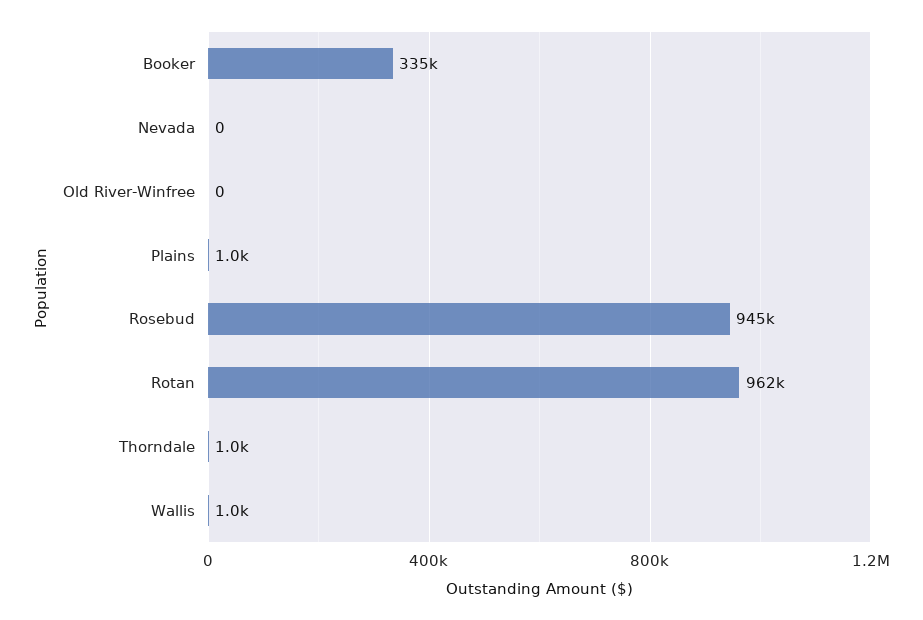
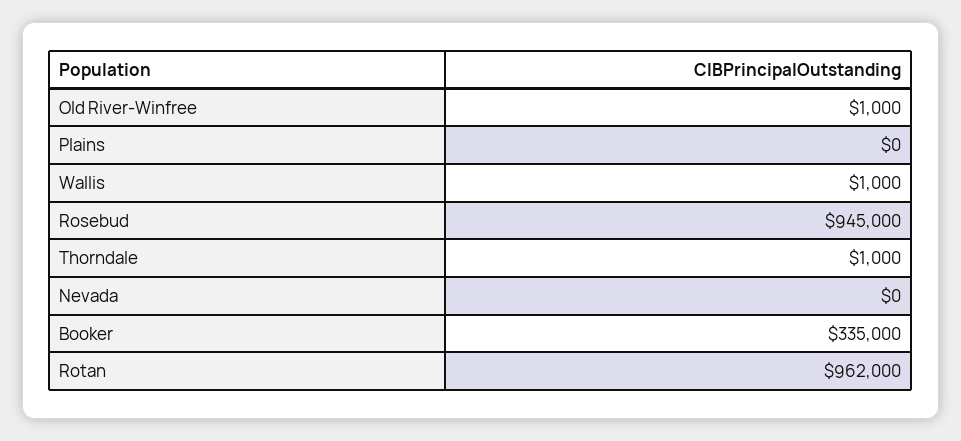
  {
    "Booker": 335000,
    "Nevada": 0,
-   "Old River-Winfree": 0,
+   "Old River-Winfree": 1000,
-   "Plains": 1000,
+   "Plains": 0,
    "Rosebud": 945000,
    "Rotan": 962000,
    "Thorndale": 1000,
    "Wallis": 1000
  }

